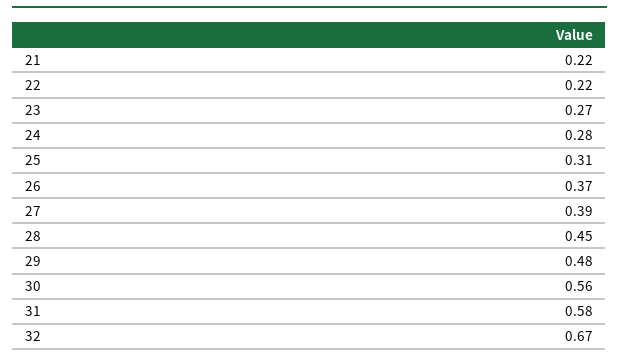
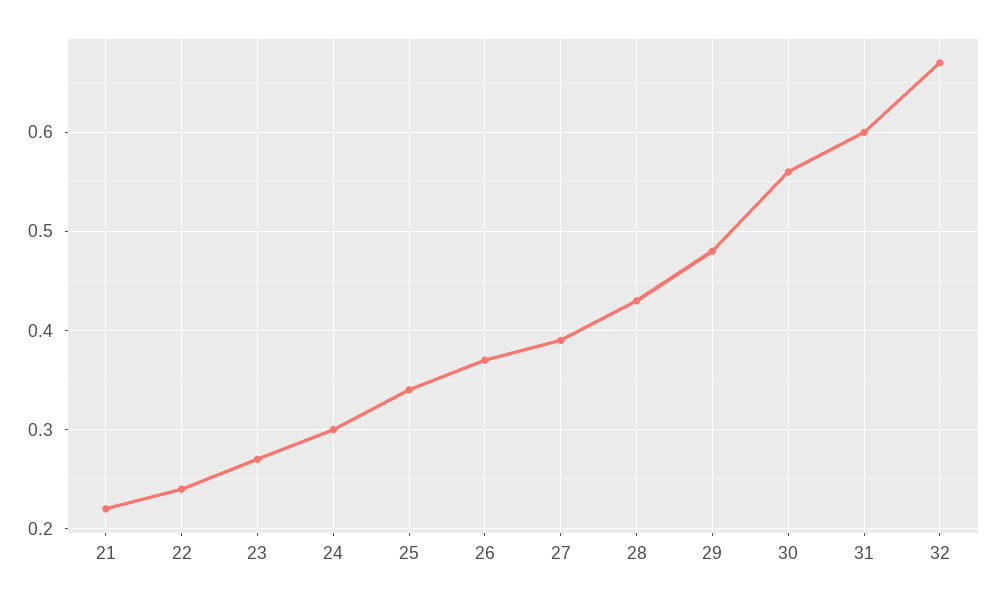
  {
    "21": 0.22,
-   "22": 0.22,
+   "22": 0.24,
    "23": 0.27,
-   "24": 0.28,
+   "24": 0.3,
-   "25": 0.31,
+   "25": 0.34,
    "26": 0.37,
    "27": 0.39,
-   "28": 0.45,
+   "28": 0.43,
    "29": 0.48,
    "30": 0.56,
-   "31": 0.58,
+   "31": 0.6,
    "32": 0.67
  }

